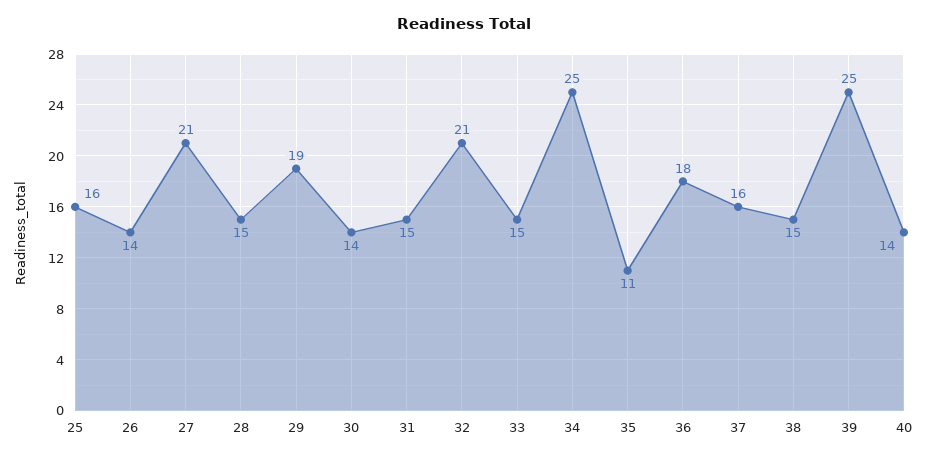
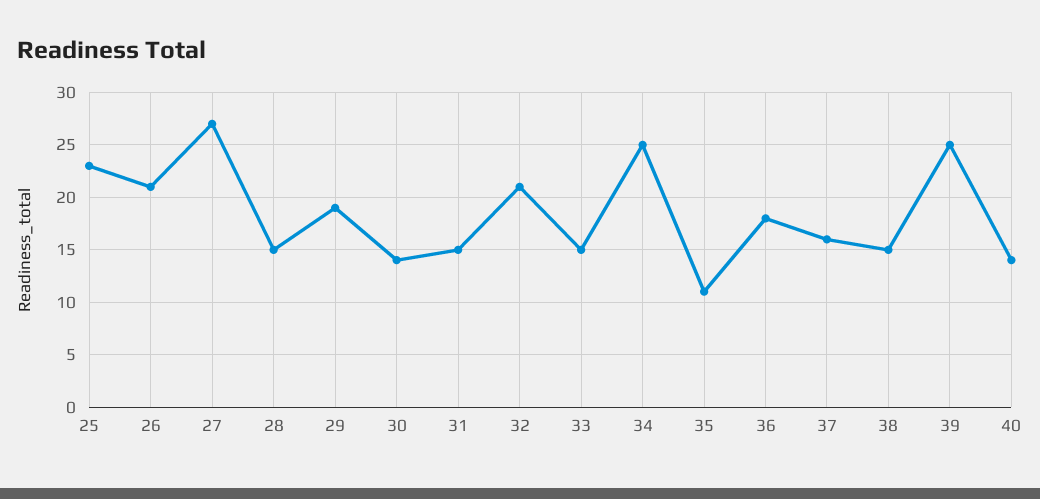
  {
-   "25": 16,
+   "25": 23,
-   "26": 14,
+   "26": 21,
-   "27": 21,
+   "27": 27,
    "28": 15,
    "29": 19,
    "30": 14,
    "31": 15,
    "32": 21,
    "33": 15,
    "34": 25,
    "35": 11,
    "36": 18,
    "37": 16,
    "38": 15,
    "39": 25,
    "40": 14
  }

